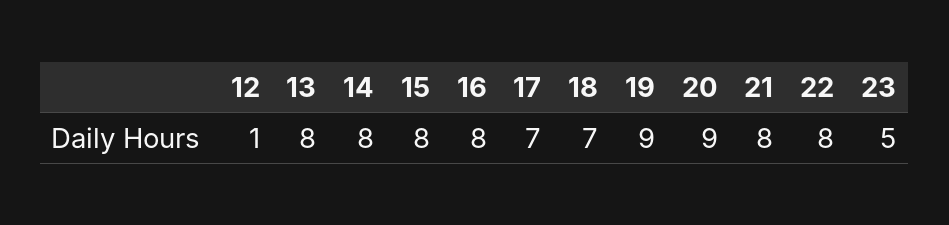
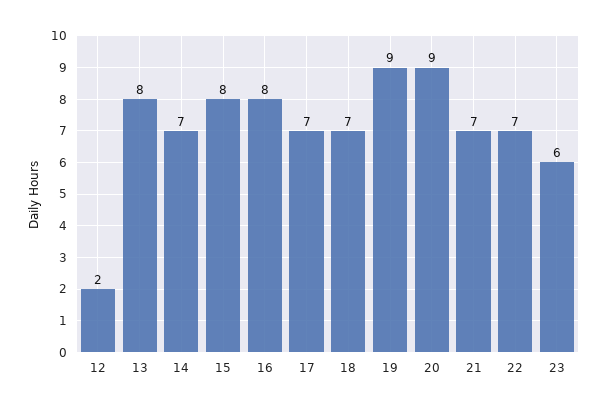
  {
-   "12": 1,
+   "12": 2,
    "13": 8,
-   "14": 8,
+   "14": 7,
    "15": 8,
    "16": 8,
    "17": 7,
    "18": 7,
    "19": 9,
    "20": 9,
-   "21": 8,
+   "21": 7,
-   "22": 8,
+   "22": 7,
-   "23": 5
+   "23": 6
  }

